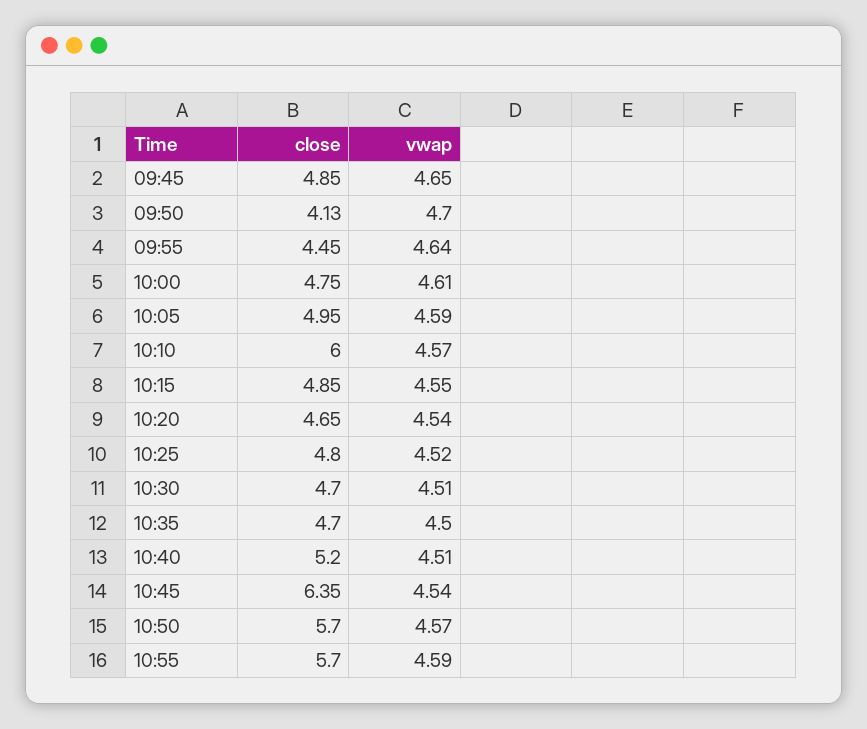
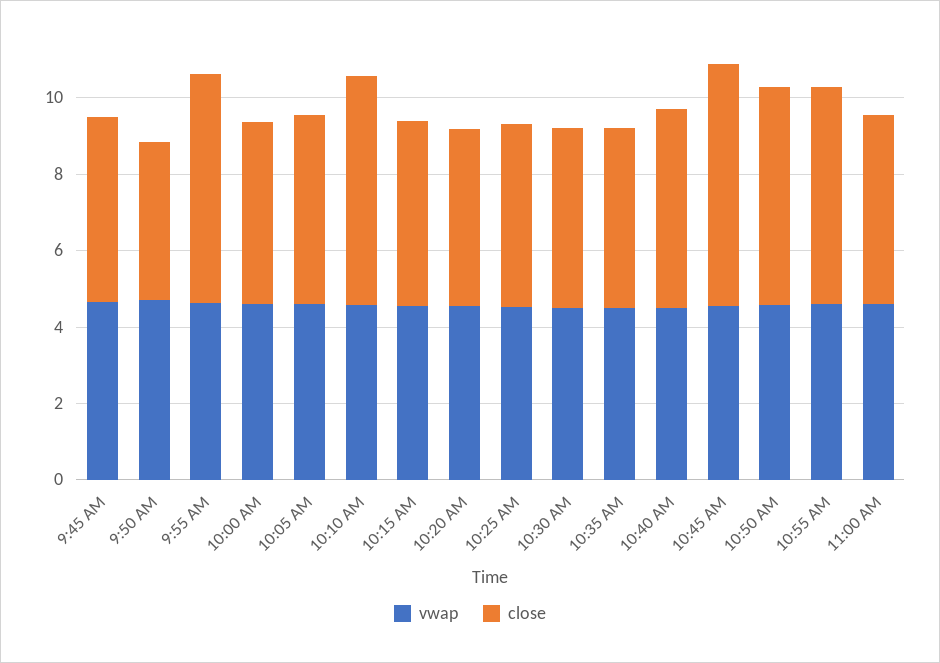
  {
    "close": {
      "09:45": 4.85,
      "09:50": 4.13,
-     "09:55": 4.45,
+     "09:55": 6,
      "10:00": 4.75,
      "10:05": 4.95,
      "10:10": 6,
      "10:15": 4.85,
      "10:20": 4.65,
      "10:25": 4.8,
      "10:30": 4.7,
      "10:35": 4.7,
      "10:40": 5.2,
      "10:45": 6.35,
      "10:50": 5.7,
-     "10:55": 5.7
+     "10:55": 5.7,
+     "11:00 AM": 5
    },
    "vwap": {
      "09:45": 4.65,
      "09:50": 4.7,
      "09:55": 4.64,
      "10:00": 4.61,
      "10:05": 4.59,
      "10:10": 4.57,
      "10:15": 4.55,
      "10:20": 4.54,
      "10:25": 4.52,
      "10:30": 4.51,
      "10:35": 4.5,
      "10:40": 4.51,
      "10:45": 4.54,
      "10:50": 4.57,
-     "10:55": 4.59
+     "10:55": 4.59,
+     "11:00 AM": 4.5
    }
  }

